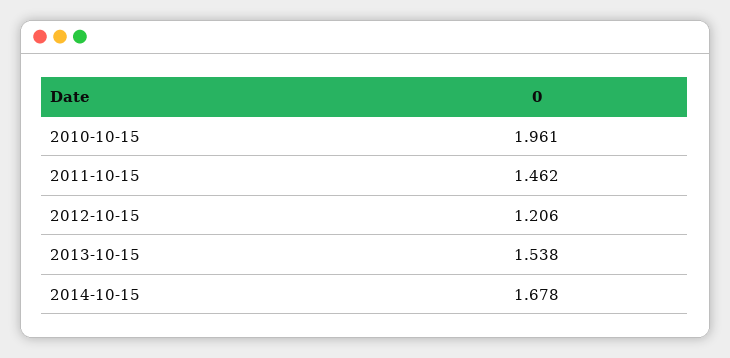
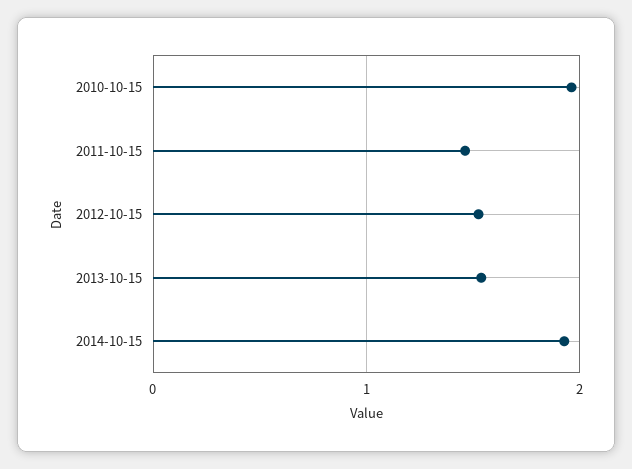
  {
    "2010-10-15": 1.961,
    "2011-10-15": 1.462,
-   "2012-10-15": 1.206,
+   "2012-10-15": 1.5,
    "2013-10-15": 1.538,
-   "2014-10-15": 1.678
+   "2014-10-15": 1.9
  }

